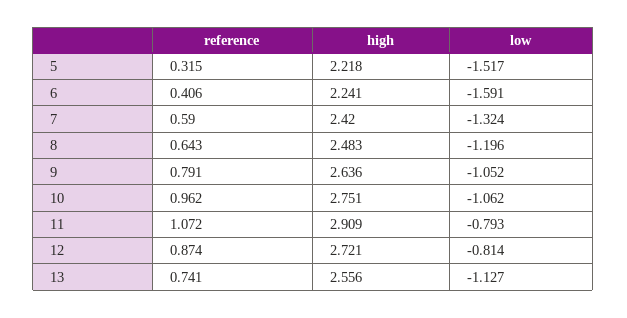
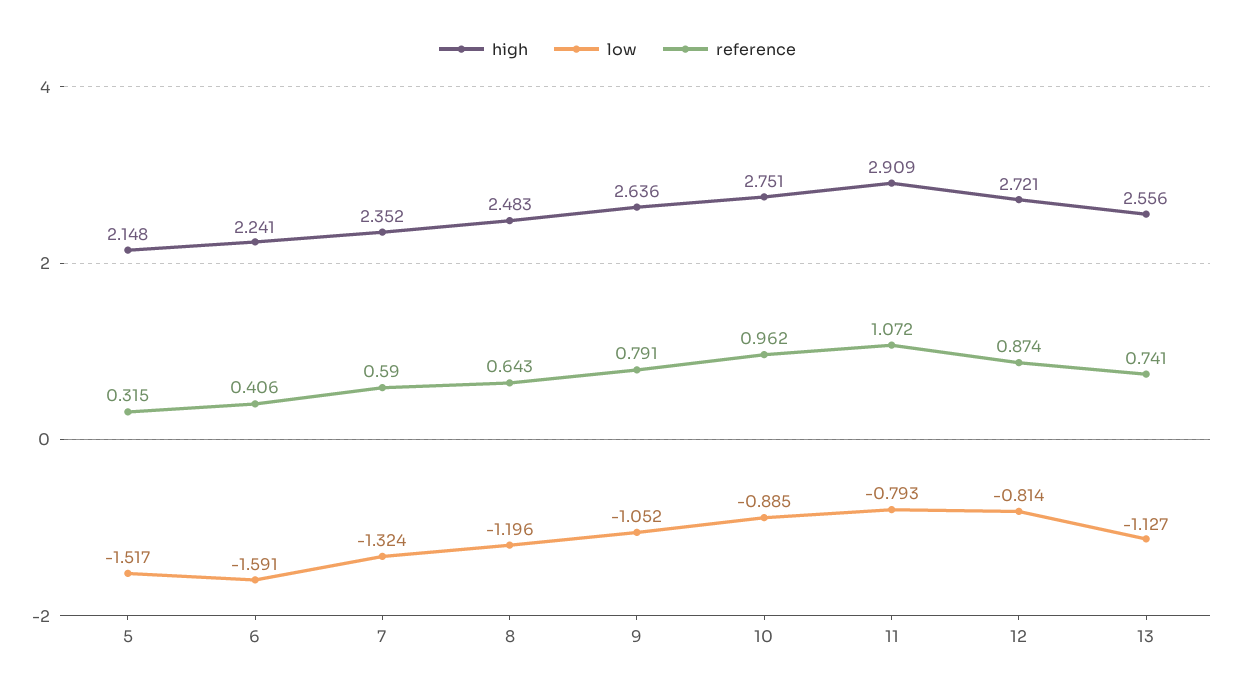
  {
    "reference": {
      "5": 0.315,
      "6": 0.406,
      "7": 0.59,
      "8": 0.643,
      "9": 0.791,
      "10": 0.962,
      "11": 1.072,
      "12": 0.874,
      "13": 0.741
    },
    "high": {
-     "5": 2.218,
+     "5": 2.148,
      "6": 2.241,
-     "7": 2.42,
+     "7": 2.352,
      "8": 2.483,
      "9": 2.636,
      "10": 2.751,
      "11": 2.909,
      "12": 2.721,
      "13": 2.556
    },
    "low": {
      "5": -1.517,
      "6": -1.591,
      "7": -1.324,
      "8": -1.196,
      "9": -1.052,
-     "10": -1.062,
+     "10": -0.885,
      "11": -0.793,
      "12": -0.814,
      "13": -1.127
    }
  }

